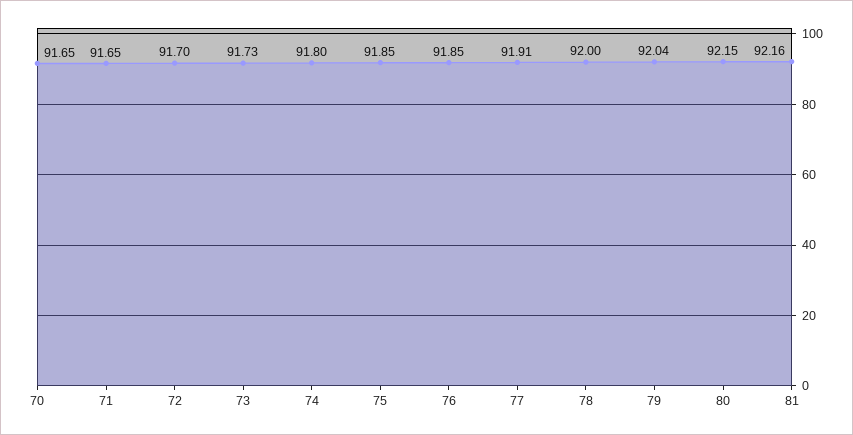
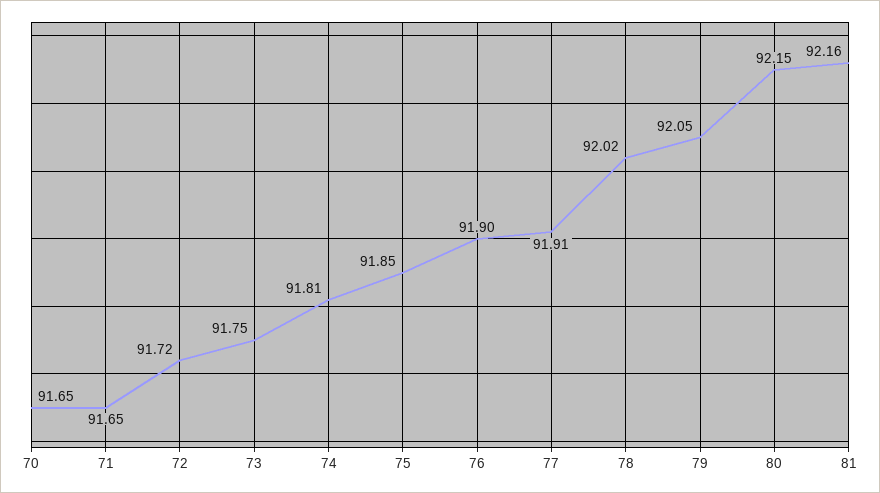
  {
    "70": 91.65,
    "71": 91.65,
-   "72": 91.7,
+   "72": 91.72,
-   "73": 91.73,
+   "73": 91.75,
-   "74": 91.8,
+   "74": 91.81,
    "75": 91.85,
-   "76": 91.85,
+   "76": 91.9,
    "77": 91.91,
-   "78": 92,
+   "78": 92.02,
-   "79": 92.04,
+   "79": 92.05,
    "80": 92.15,
    "81": 92.16
  }

